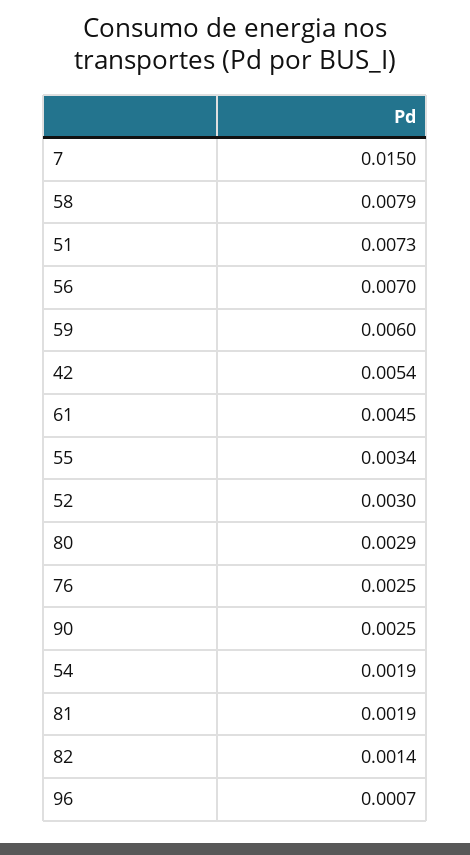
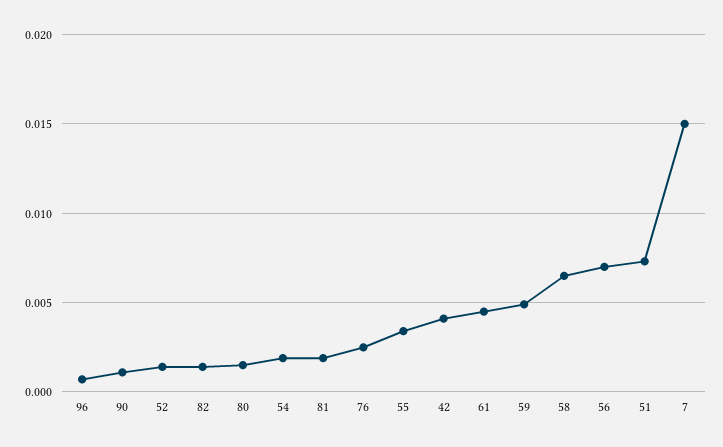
  {
    "7": 0.015,
-   "58": 0.0079,
+   "58": 0.0065,
    "51": 0.0073,
    "56": 0.007,
-   "59": 0.006,
+   "59": 0.005,
-   "42": 0.0054,
+   "42": 0.004,
    "61": 0.0045,
    "55": 0.0034,
-   "52": 0.003,
+   "52": 0.0015,
-   "80": 0.0029,
+   "80": 0.0015,
    "76": 0.0025,
-   "90": 0.0025,
+   "90": 0.001,
    "54": 0.0019,
    "81": 0.0019,
    "82": 0.0014,
    "96": 0.0007
  }

